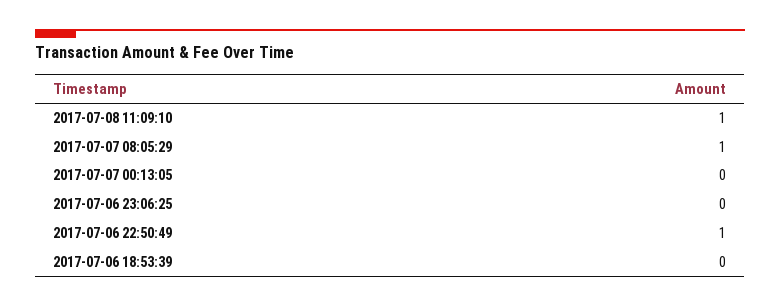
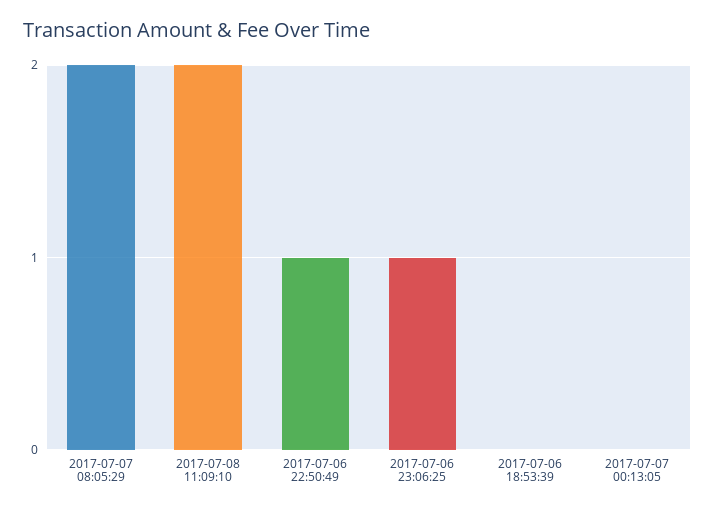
  {
-   "2017-07-08 11:09:10": 1,
+   "2017-07-08 11:09:10": 2,
-   "2017-07-07 08:05:29": 1,
+   "2017-07-07 08:05:29": 2,
    "2017-07-07 00:13:05": 0,
-   "2017-07-06 23:06:25": 0,
+   "2017-07-06 23:06:25": 1,
    "2017-07-06 22:50:49": 1,
    "2017-07-06 18:53:39": 0
  }

